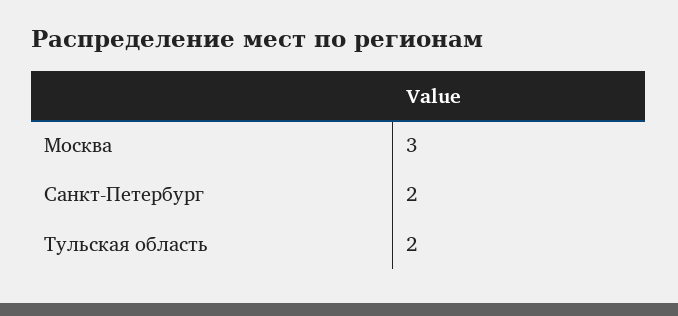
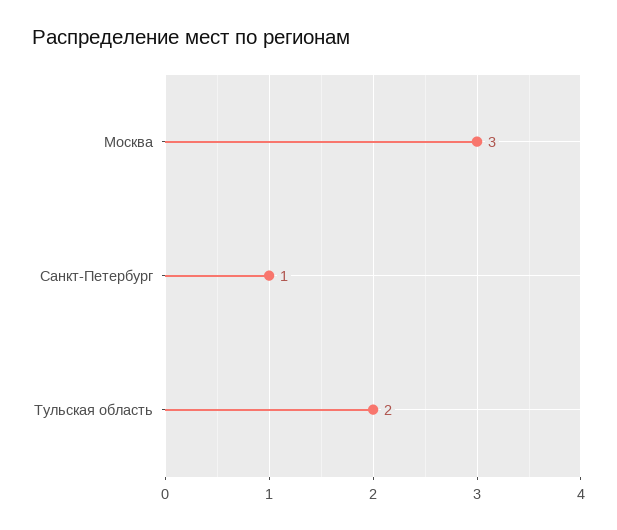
  {
    "Москва": 3,
-   "Санкт-Петербург": 2,
+   "Санкт-Петербург": 1,
    "Тульская область": 2
  }

